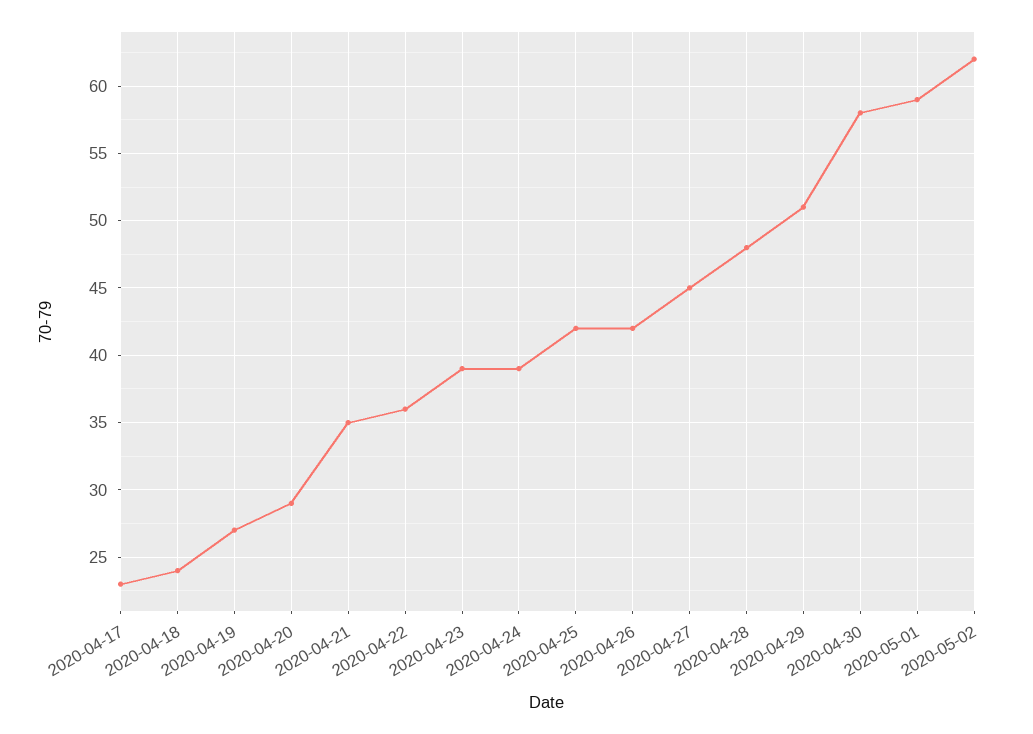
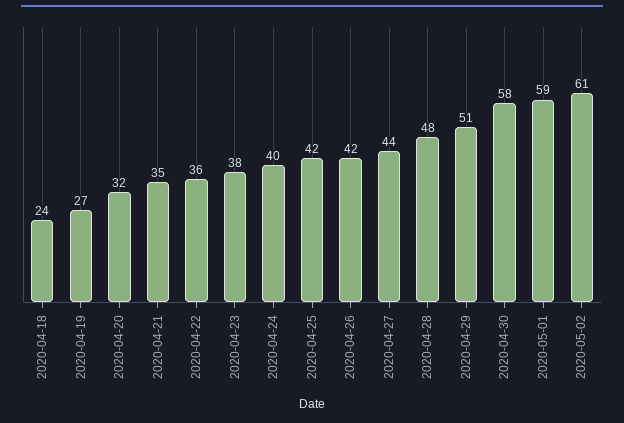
  {
-   "2020-04-17": 23,
    "2020-04-18": 24,
    "2020-04-19": 27,
-   "2020-04-20": 29,
+   "2020-04-20": 32,
    "2020-04-21": 35,
    "2020-04-22": 36,
-   "2020-04-23": 39,
+   "2020-04-23": 38,
-   "2020-04-24": 39,
+   "2020-04-24": 40,
    "2020-04-25": 42,
    "2020-04-26": 42,
-   "2020-04-27": 45,
+   "2020-04-27": 44,
    "2020-04-28": 48,
    "2020-04-29": 51,
    "2020-04-30": 58,
    "2020-05-01": 59,
-   "2020-05-02": 62
+   "2020-05-02": 61
  }

